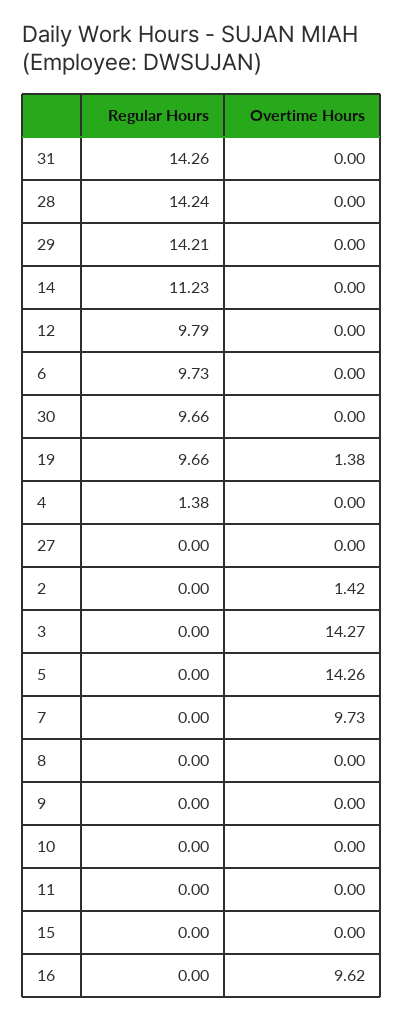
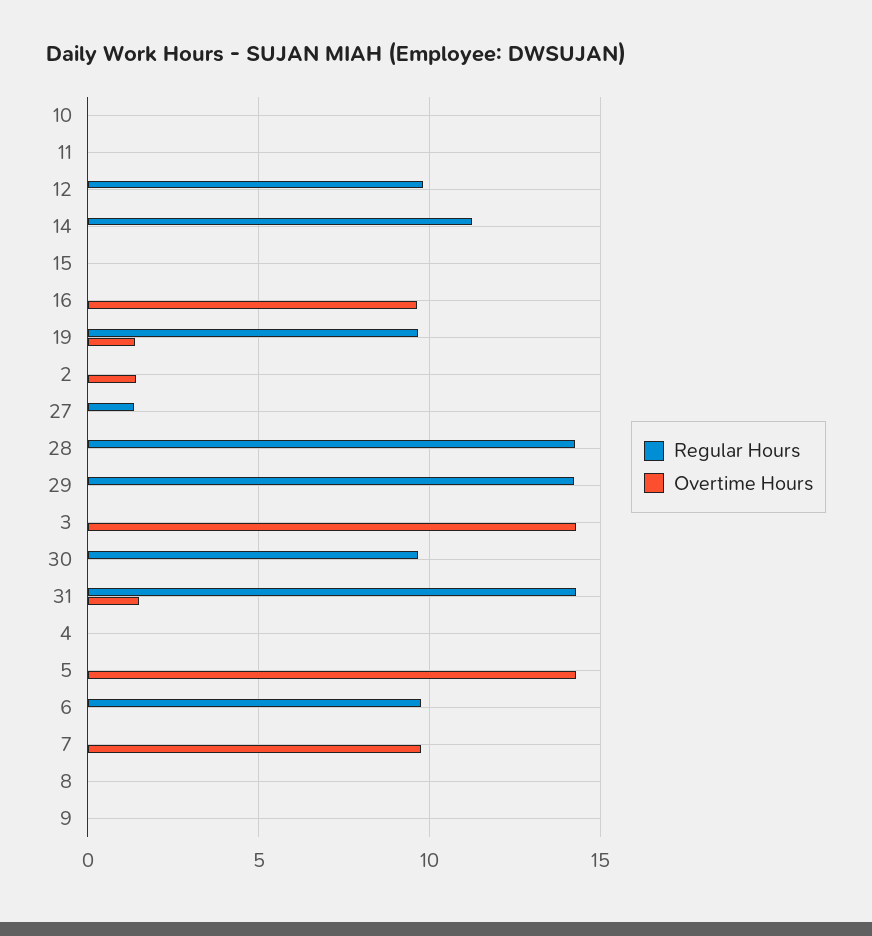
  {
    "Regular Hours": {
      "31": 14.26,
      "28": 14.24,
      "29": 14.21,
      "14": 11.23,
      "12": 9.79,
      "6": 9.73,
      "30": 9.66,
      "19": 9.66,
-     "4": 1.38,
+     "4": 0,
-     "27": 0,
+     "27": 1.5,
      "2": 0,
      "3": 0,
      "5": 0,
      "7": 0,
      "8": 0,
      "9": 0,
      "10": 0,
      "11": 0,
      "15": 0,
      "16": 0
    },
    "Overtime Hours": {
-     "31": 0,
+     "31": 1.5,
      "28": 0,
      "29": 0,
      "14": 0,
      "12": 0,
      "6": 0,
      "30": 0,
      "19": 1.38,
      "4": 0,
      "27": 0,
      "2": 1.42,
      "3": 14.27,
      "5": 14.26,
      "7": 9.73,
      "8": 0,
      "9": 0,
      "10": 0,
      "11": 0,
      "15": 0,
      "16": 9.62
    }
  }

